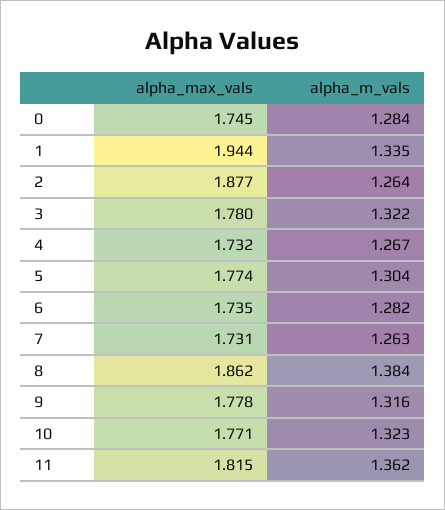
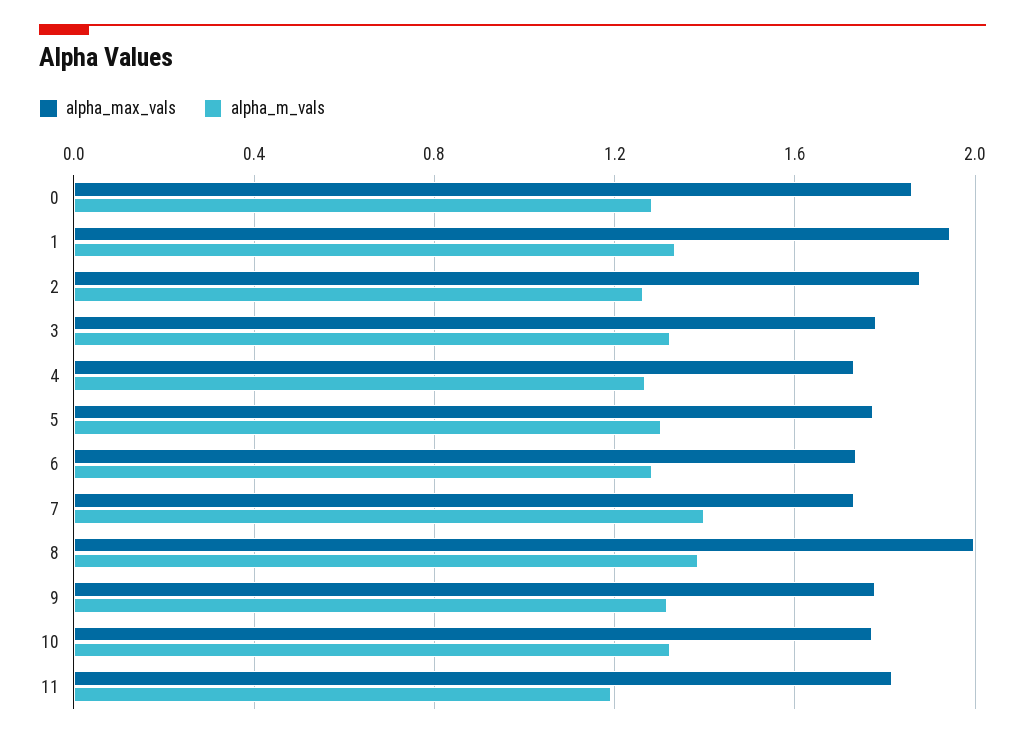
  {
    "alpha_max_vals": {
-     "0": 1.745,
+     "0": 1.85,
      "1": 1.944,
      "2": 1.877,
      "3": 1.78,
      "4": 1.732,
      "5": 1.774,
      "6": 1.735,
      "7": 1.731,
-     "8": 1.862,
+     "8": 2,
      "9": 1.778,
      "10": 1.771,
      "11": 1.815
    },
    "alpha_m_vals": {
      "0": 1.284,
      "1": 1.335,
      "2": 1.264,
      "3": 1.322,
      "4": 1.267,
      "5": 1.304,
      "6": 1.282,
-     "7": 1.263,
+     "7": 1.4,
      "8": 1.384,
      "9": 1.316,
      "10": 1.323,
-     "11": 1.362
+     "11": 1.2
    }
  }

